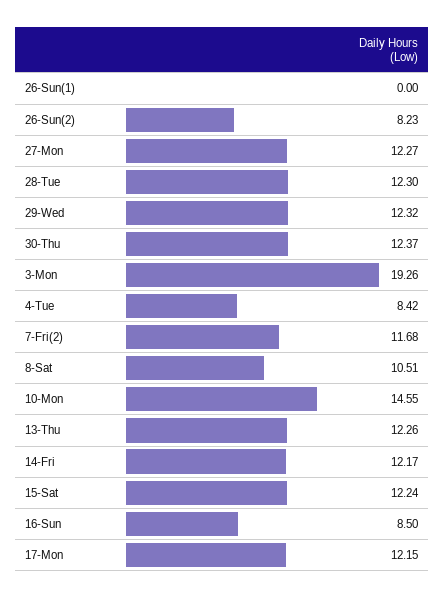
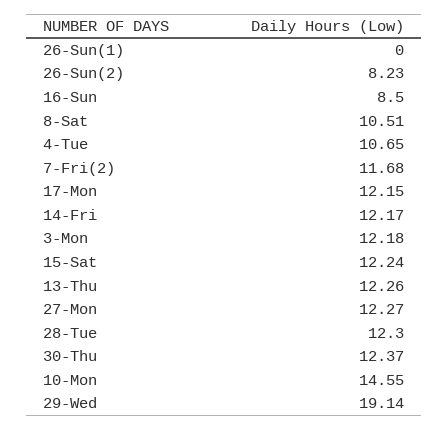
  {
    "26-Sun(1)": 0,
    "26-Sun(2)": 8.23,
    "27-Mon": 12.27,
    "28-Tue": 12.3,
-   "29-Wed": 12.32,
+   "29-Wed": 19.14,
    "30-Thu": 12.37,
-   "3-Mon": 19.26,
+   "3-Mon": 12.18,
-   "4-Tue": 8.42,
+   "4-Tue": 10.65,
    "7-Fri(2)": 11.68,
    "8-Sat": 10.51,
    "10-Mon": 14.55,
    "13-Thu": 12.26,
    "14-Fri": 12.17,
    "15-Sat": 12.24,
    "16-Sun": 8.5,
    "17-Mon": 12.15
  }

